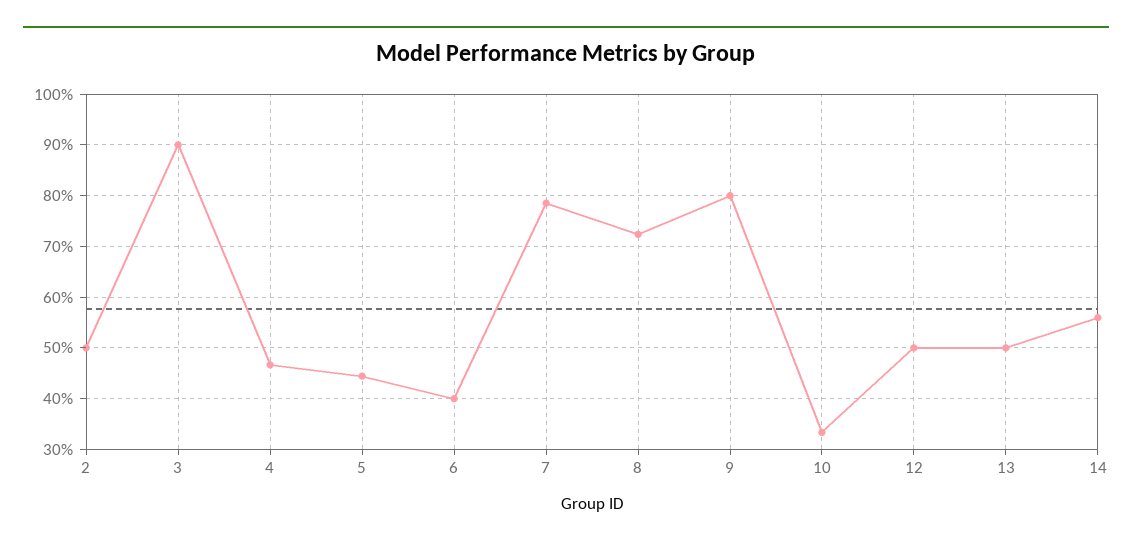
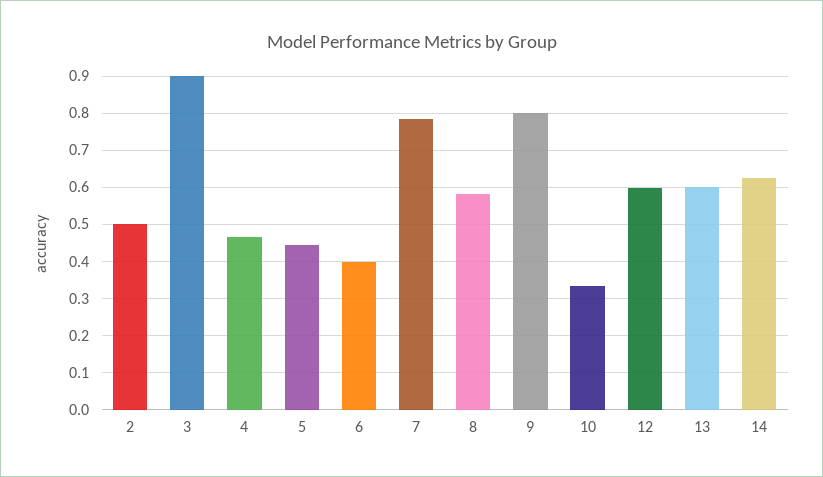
  {
    "2": 0.5,
    "3": 0.9,
    "4": 0.46,
    "5": 0.44,
    "6": 0.4,
    "7": 0.78,
-   "8": 0.72,
+   "8": 0.58,
    "9": 0.8,
    "10": 0.34,
-   "12": 0.5,
+   "12": 0.6,
-   "13": 0.5,
+   "13": 0.6,
-   "14": 0.56
+   "14": 0.62
  }

